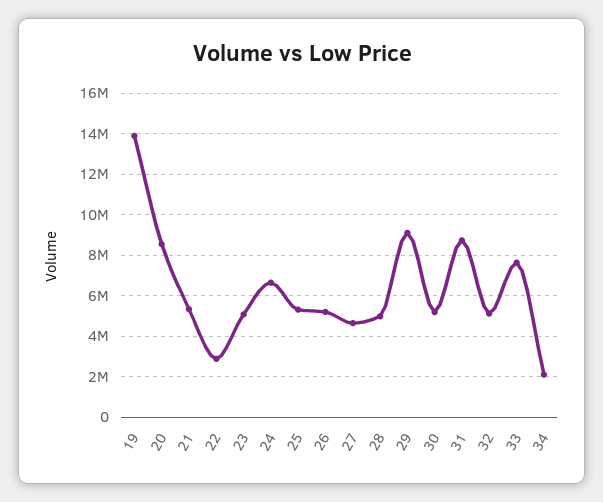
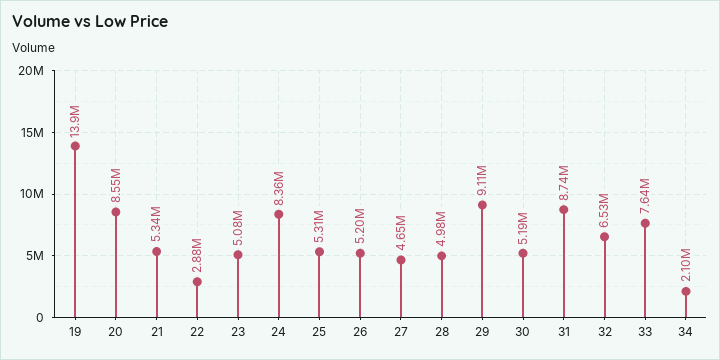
  {
    "19": 13900000,
    "20": 8550000,
    "21": 5340000,
    "22": 2880000,
    "23": 5080000,
-   "24": 6500000,
+   "24": 8360000,
    "25": 5310000,
    "26": 5200000,
    "27": 4650000,
    "28": 4980000,
    "29": 9110000,
    "30": 5190000,
    "31": 8740000,
-   "32": 5000000,
+   "32": 6530000,
    "33": 7640000,
    "34": 2100000
  }

